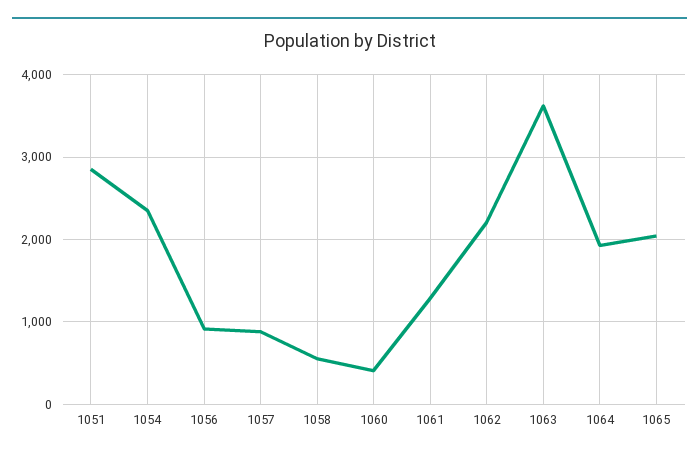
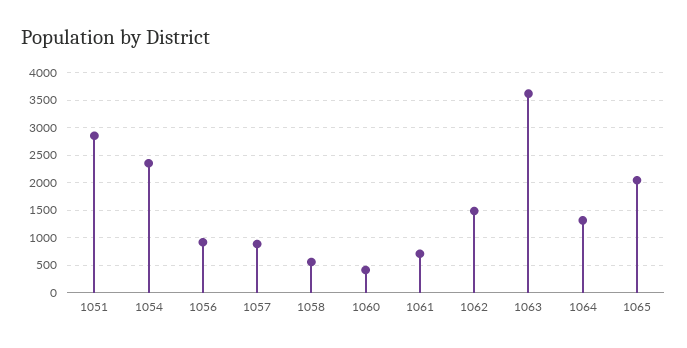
  {
    "1051": 2900,
    "1054": 2400,
    "1056": 900,
    "1057": 900,
    "1058": 600,
    "1060": 400,
-   "1061": 1300,
+   "1061": 750,
-   "1062": 2200,
+   "1062": 1500,
    "1063": 3600,
-   "1064": 1900,
+   "1064": 1250,
    "1065": 2000
  }

